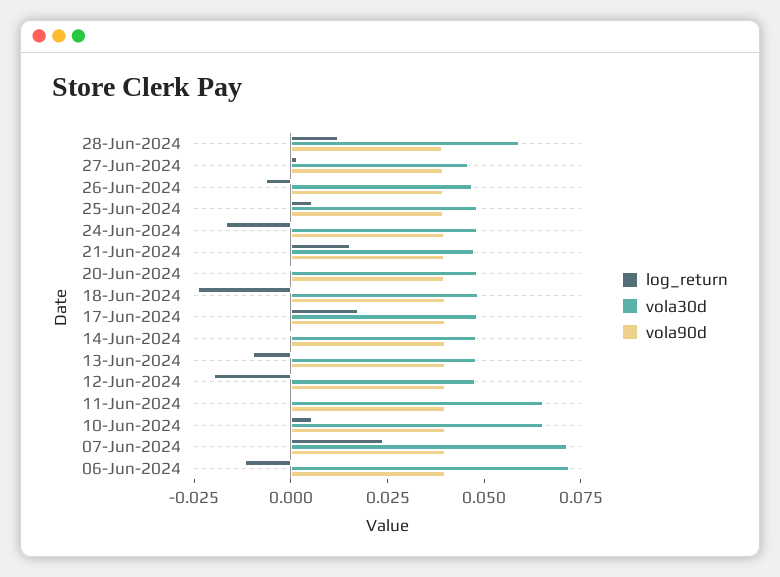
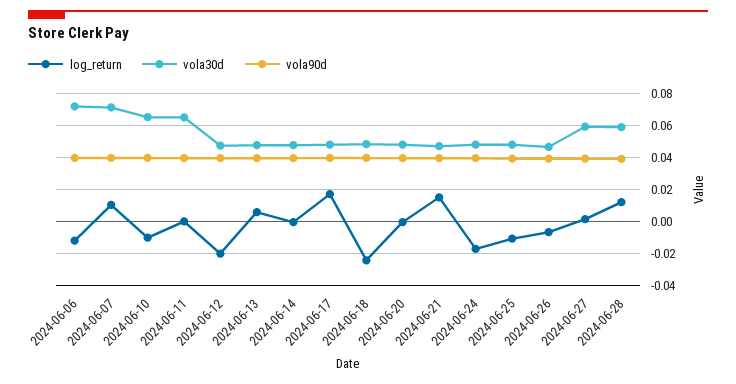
  {
    "log_return": {
      "28-Jun-2024": 0.01,
      "27-Jun-2024": 0,
      "26-Jun-2024": -0.005,
-     "25-Jun-2024": 0.005,
+     "25-Jun-2024": -0.01,
      "24-Jun-2024": -0.015,
      "21-Jun-2024": 0.015,
      "20-Jun-2024": 0,
      "18-Jun-2024": -0.025,
      "17-Jun-2024": 0.015,
      "14-Jun-2024": 0,
-     "13-Jun-2024": -0.01,
+     "13-Jun-2024": 0.005,
      "12-Jun-2024": -0.02,
      "11-Jun-2024": 0,
-     "10-Jun-2024": 0.005,
+     "10-Jun-2024": -0.01,
-     "07-Jun-2024": 0.025,
+     "07-Jun-2024": 0.01,
      "06-Jun-2024": -0.01
    },
    "vola30d": {
      "28-Jun-2024": 0.06,
-     "27-Jun-2024": 0.045,
+     "27-Jun-2024": 0.06,
      "26-Jun-2024": 0.045,
      "25-Jun-2024": 0.05,
      "24-Jun-2024": 0.05,
      "21-Jun-2024": 0.045,
      "20-Jun-2024": 0.05,
      "18-Jun-2024": 0.05,
      "17-Jun-2024": 0.05,
      "14-Jun-2024": 0.05,
      "13-Jun-2024": 0.05,
      "12-Jun-2024": 0.05,
      "11-Jun-2024": 0.065,
      "10-Jun-2024": 0.065,
      "07-Jun-2024": 0.07,
      "06-Jun-2024": 0.07
    },
    "vola90d": {
      "28-Jun-2024": 0.04,
      "27-Jun-2024": 0.04,
      "26-Jun-2024": 0.04,
      "25-Jun-2024": 0.04,
      "24-Jun-2024": 0.04,
      "21-Jun-2024": 0.04,
      "20-Jun-2024": 0.04,
      "18-Jun-2024": 0.04,
      "17-Jun-2024": 0.04,
      "14-Jun-2024": 0.04,
      "13-Jun-2024": 0.04,
      "12-Jun-2024": 0.04,
      "11-Jun-2024": 0.04,
      "10-Jun-2024": 0.04,
      "07-Jun-2024": 0.04,
      "06-Jun-2024": 0.04
    }
  }

